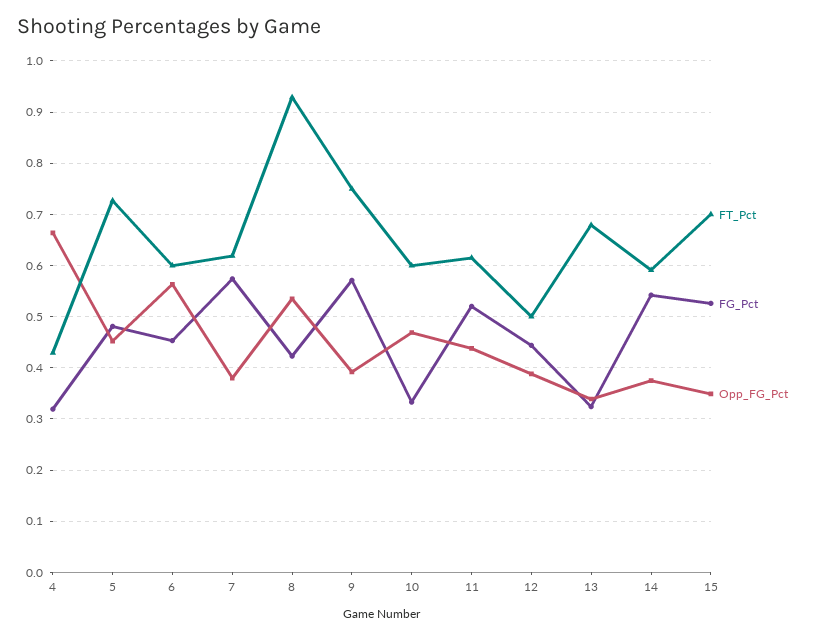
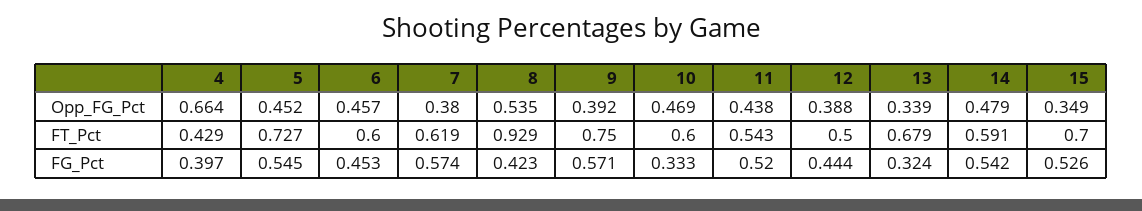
  {
    "FT_Pct": {
      "4": 0.429,
      "5": 0.727,
      "6": 0.6,
      "7": 0.619,
      "8": 0.929,
      "9": 0.75,
      "10": 0.6,
-     "11": 0.62,
+     "11": 0.543,
      "12": 0.5,
      "13": 0.679,
      "14": 0.591,
      "15": 0.7
    },
    "FG_Pct": {
-     "4": 0.32,
+     "4": 0.397,
-     "5": 0.48,
+     "5": 0.545,
      "6": 0.453,
      "7": 0.574,
      "8": 0.423,
      "9": 0.571,
      "10": 0.333,
      "11": 0.52,
      "12": 0.444,
      "13": 0.324,
      "14": 0.542,
      "15": 0.526
    },
    "Opp_FG_Pct": {
      "4": 0.664,
      "5": 0.452,
-     "6": 0.56,
+     "6": 0.457,
      "7": 0.38,
      "8": 0.535,
      "9": 0.392,
      "10": 0.469,
      "11": 0.438,
      "12": 0.388,
      "13": 0.339,
-     "14": 0.38,
+     "14": 0.479,
      "15": 0.349
    }
  }

